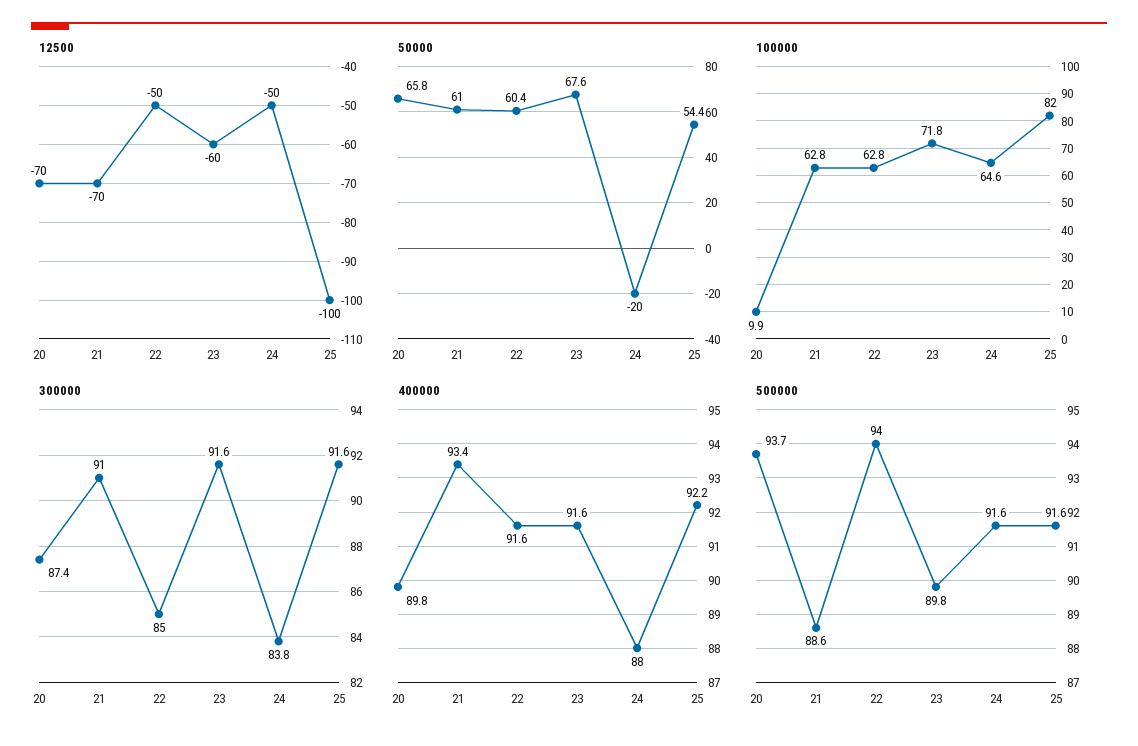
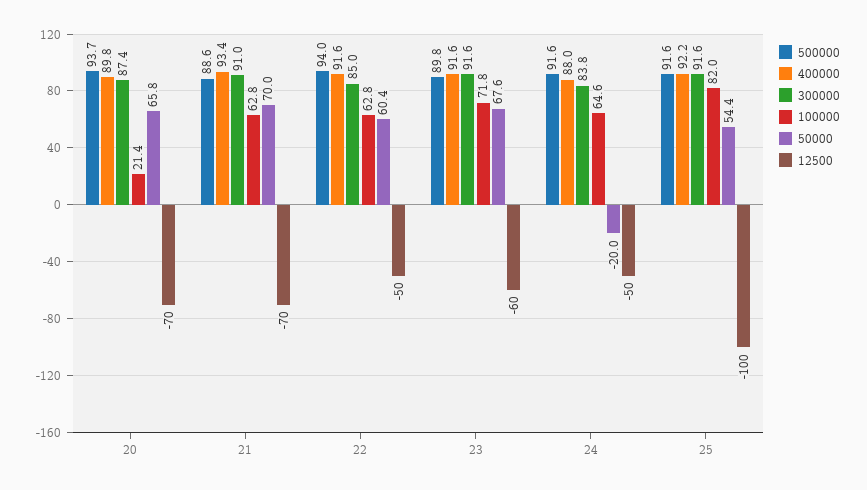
  {
    "12500": {
      "20": -70,
      "21": -70,
      "22": -50,
      "23": -60,
      "24": -50,
      "25": -100
    },
    "50000": {
      "20": 65.8,
-     "21": 61,
+     "21": 70,
      "22": 60.4,
      "23": 67.6,
      "24": -20,
      "25": 54.4
    },
    "100000": {
-     "20": 9.9,
+     "20": 21.4,
      "21": 62.8,
      "22": 62.8,
      "23": 71.8,
      "24": 64.6,
      "25": 82
    },
    "300000": {
      "20": 87.4,
      "21": 91,
      "22": 85,
      "23": 91.6,
      "24": 83.8,
      "25": 91.6
    },
    "400000": {
      "20": 89.8,
      "21": 93.4,
      "22": 91.6,
      "23": 91.6,
      "24": 88,
      "25": 92.2
    },
    "500000": {
      "20": 93.7,
      "21": 88.6,
      "22": 94,
      "23": 89.8,
      "24": 91.6,
      "25": 91.6
    }
  }

